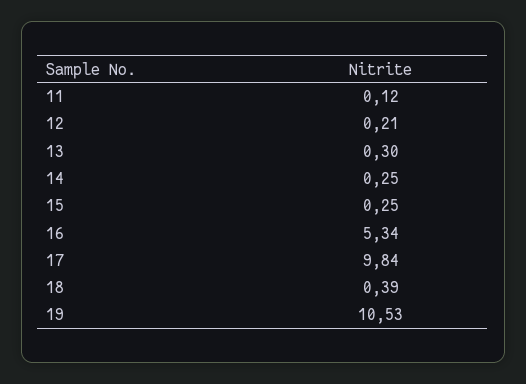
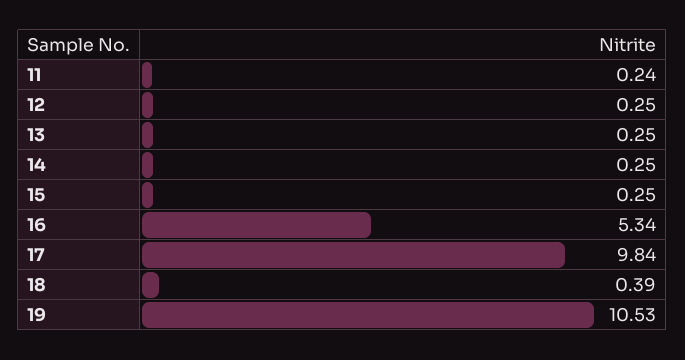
  {
-   "11": 0.12,
+   "11": 0.24,
-   "12": 0.21,
+   "12": 0.25,
-   "13": 0.3,
+   "13": 0.25,
    "14": 0.25,
    "15": 0.25,
    "16": 5.34,
    "17": 9.84,
    "18": 0.39,
    "19": 10.53
  }

